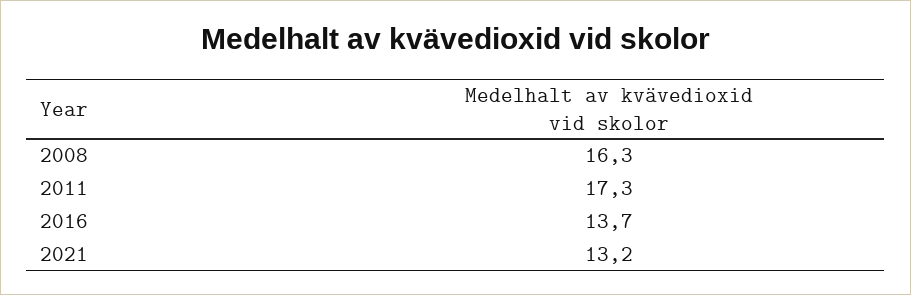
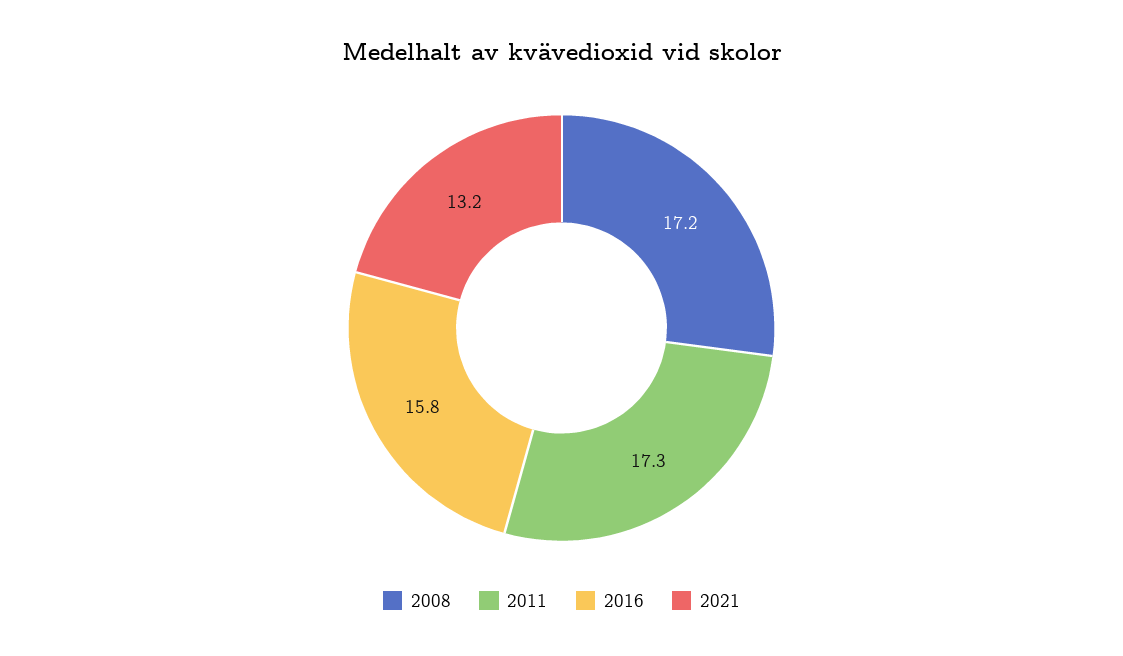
  {
-   "2008": 16.3,
+   "2008": 17.2,
    "2011": 17.3,
-   "2016": 13.7,
+   "2016": 15.8,
    "2021": 13.2
  }

